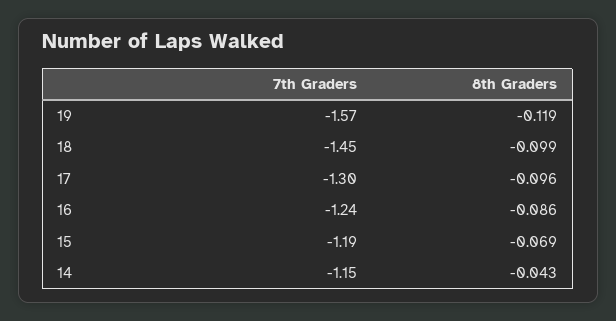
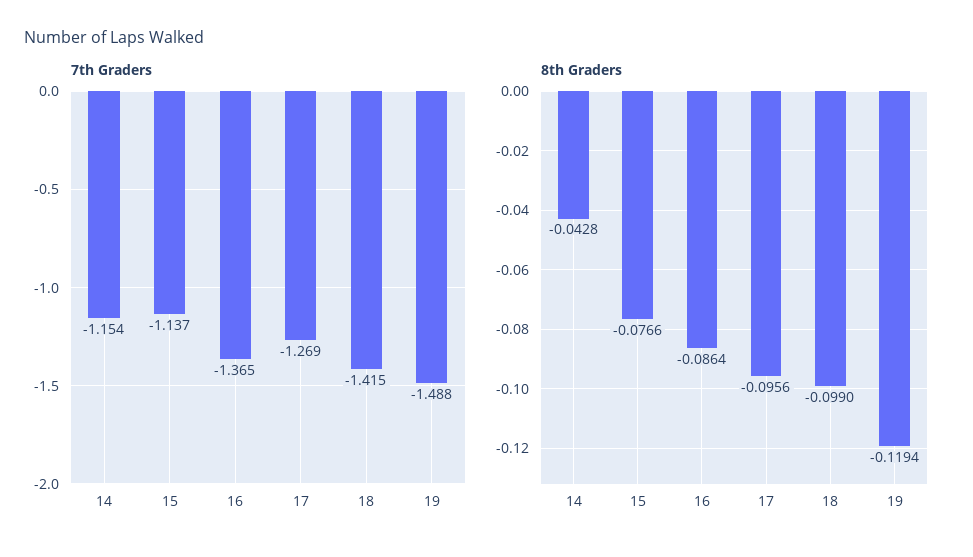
  {
    "7th Graders": {
-     "19": -1.57,
+     "19": -1.488,
-     "18": -1.45,
+     "18": -1.415,
-     "17": -1.3,
+     "17": -1.269,
-     "16": -1.24,
+     "16": -1.365,
-     "15": -1.19,
+     "15": -1.137,
      "14": -1.154
    },
    "8th Graders": {
      "19": -0.1194,
      "18": -0.099,
      "17": -0.0956,
      "16": -0.0864,
-     "15": -0.069,
+     "15": -0.0766,
      "14": -0.0428
    }
  }

